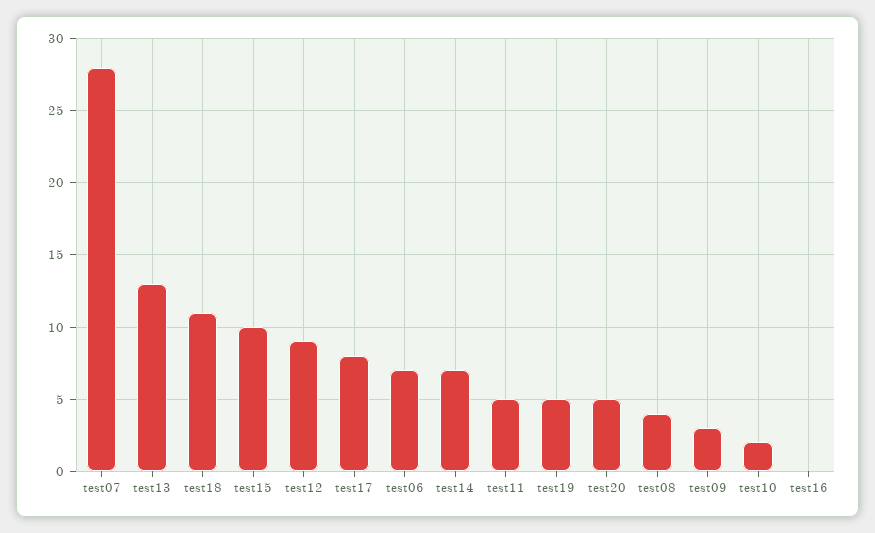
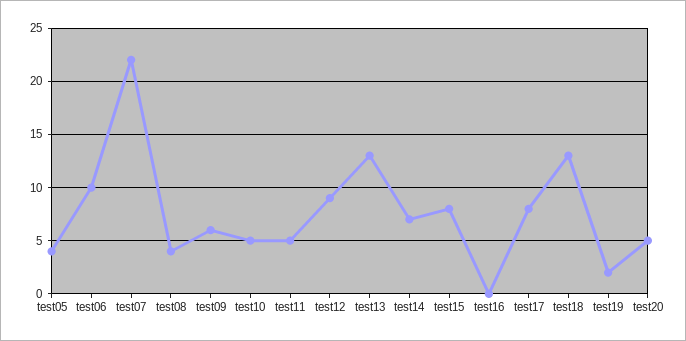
  {
-   "test07": 28,
+   "test07": 22,
    "test13": 13,
-   "test18": 11,
+   "test18": 13,
-   "test15": 10,
+   "test15": 8,
    "test12": 9,
    "test17": 8,
-   "test06": 7,
+   "test06": 10,
    "test14": 7,
    "test11": 5,
-   "test19": 5,
+   "test19": 2,
    "test20": 5,
    "test08": 4,
-   "test09": 3,
+   "test09": 6,
-   "test10": 2,
+   "test10": 5,
-   "test16": 0
+   "test16": 0,
+   "test05": 4
  }

